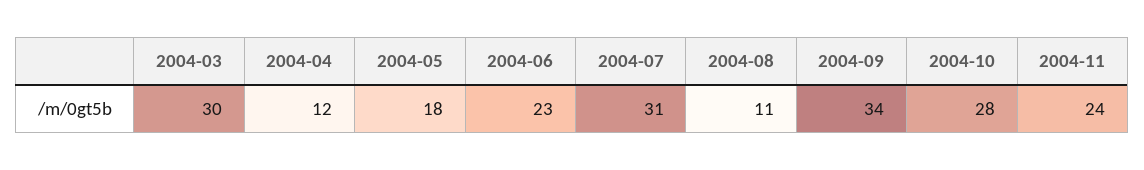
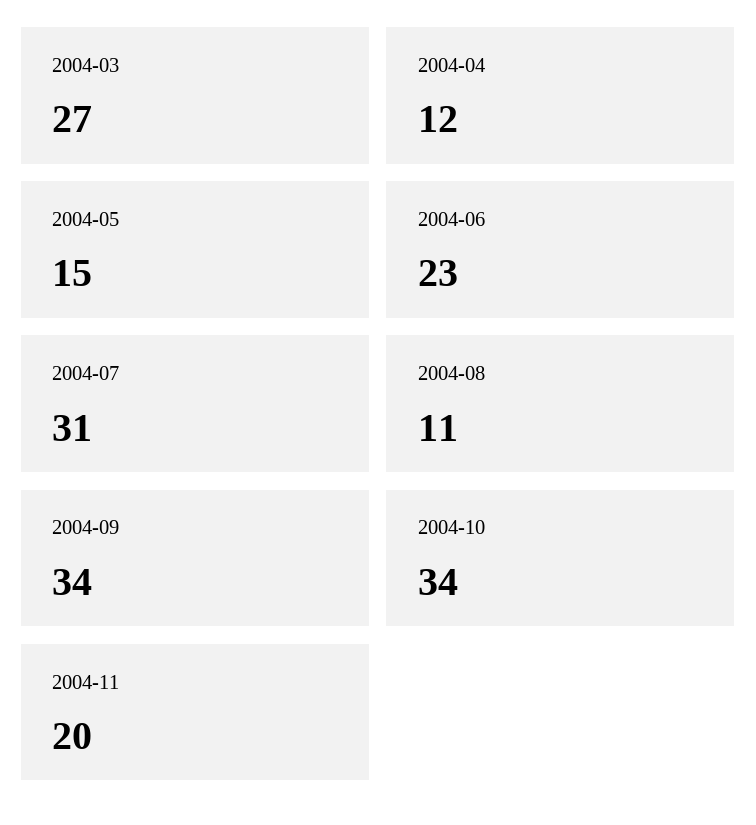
  {
-   "2004-03": 30,
+   "2004-03": 27,
    "2004-04": 12,
-   "2004-05": 18,
+   "2004-05": 15,
    "2004-06": 23,
    "2004-07": 31,
    "2004-08": 11,
    "2004-09": 34,
-   "2004-10": 28,
+   "2004-10": 34,
-   "2004-11": 24
+   "2004-11": 20
  }

